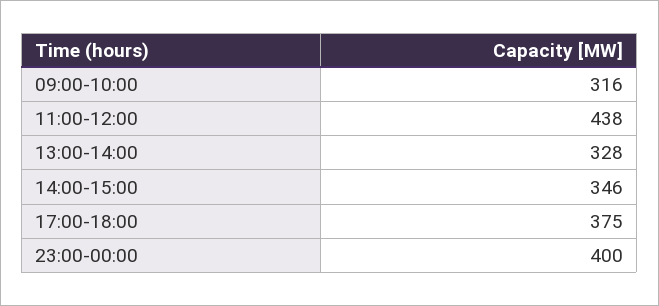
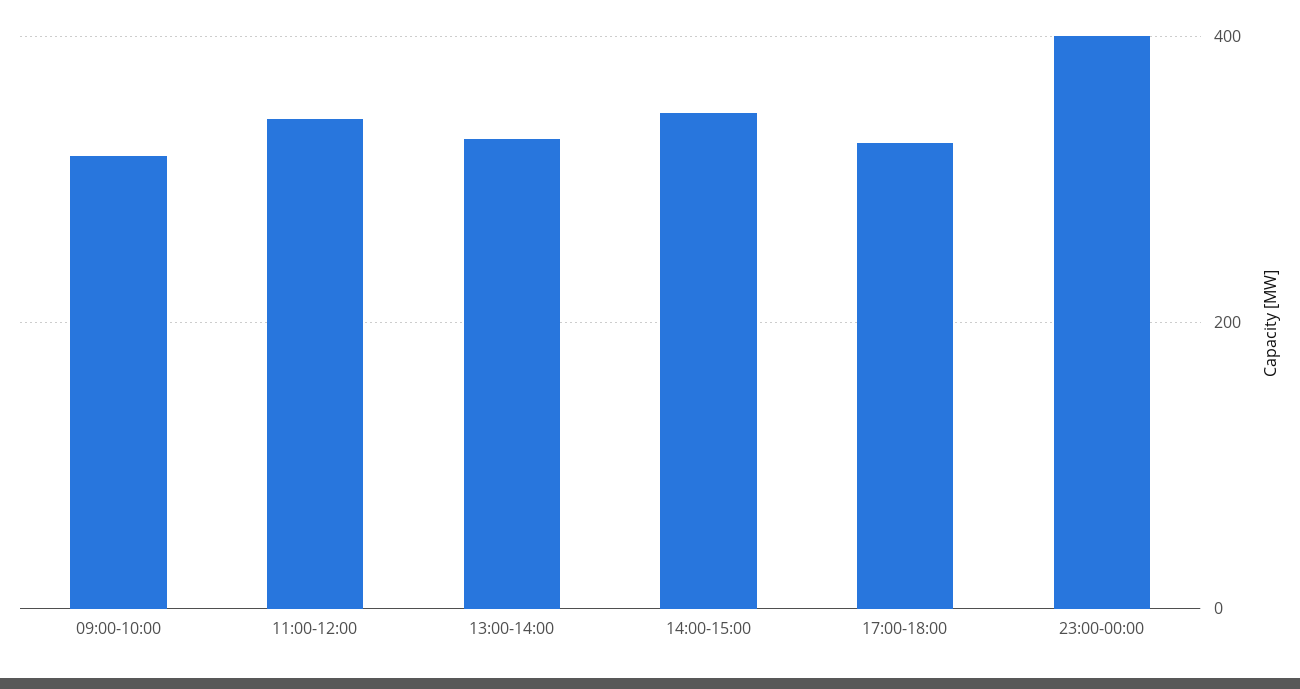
  {
    "09:00-10:00": 316,
-   "11:00-12:00": 438,
+   "11:00-12:00": 340,
    "13:00-14:00": 328,
    "14:00-15:00": 346,
-   "17:00-18:00": 375,
+   "17:00-18:00": 320,
    "23:00-00:00": 400
  }

